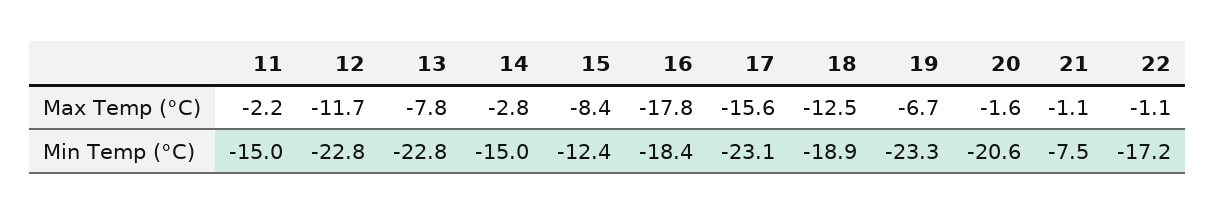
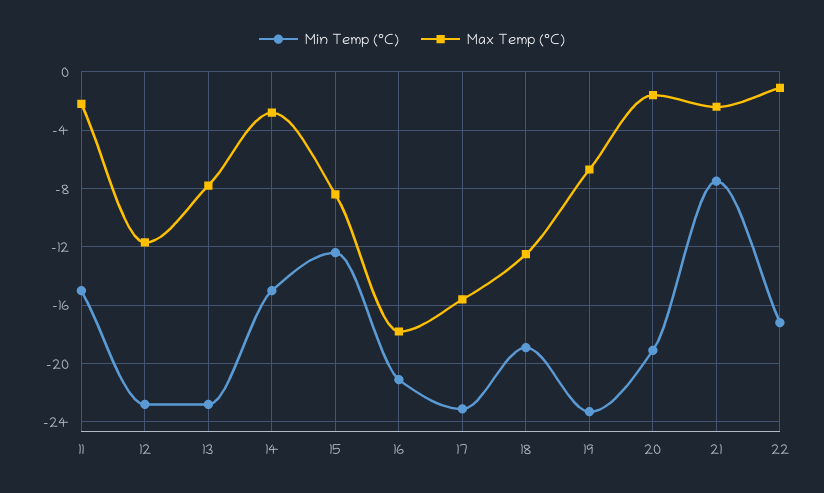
  {
    "Max Temp (°C)": {
      "11": -2.2,
      "12": -11.7,
      "13": -7.8,
      "14": -2.8,
      "15": -8.4,
      "16": -17.8,
      "17": -15.6,
      "18": -12.5,
      "19": -6.7,
      "20": -1.6,
-     "21": -1.1,
+     "21": -2.5,
      "22": -1.1
    },
    "Min Temp (°C)": {
      "11": -15,
      "12": -22.8,
      "13": -22.8,
      "14": -15,
      "15": -12.4,
-     "16": -18.4,
+     "16": -21,
      "17": -23.1,
      "18": -18.9,
      "19": -23.3,
-     "20": -20.6,
+     "20": -19,
      "21": -7.5,
      "22": -17.2
    }
  }

